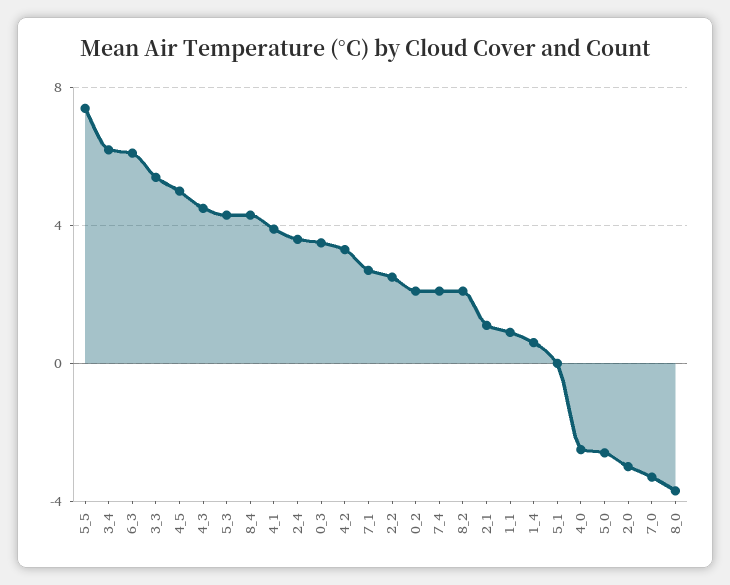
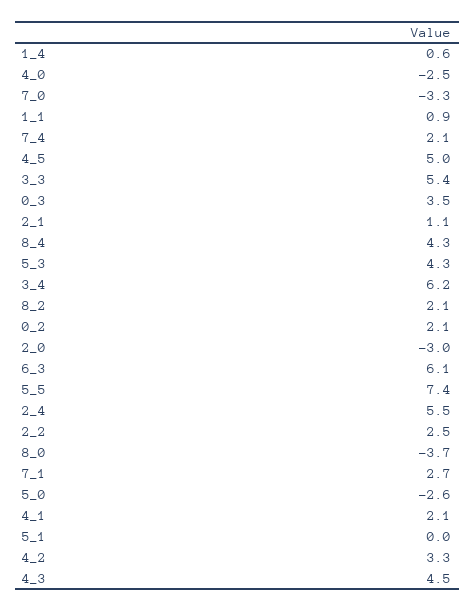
  {
    "5_5": 7.4,
    "3_4": 6.2,
    "6_3": 6.1,
    "3_3": 5.4,
    "4_5": 5,
    "4_3": 4.5,
    "5_3": 4.3,
    "8_4": 4.3,
-   "4_1": 4,
+   "4_1": 2.1,
-   "2_4": 3.5,
+   "2_4": 5.5,
    "0_3": 3.5,
    "4_2": 3.3,
    "7_1": 2.7,
    "2_2": 2.5,
    "0_2": 2.1,
    "7_4": 2.1,
    "8_2": 2.1,
    "2_1": 1.1,
    "1_1": 0.9,
    "1_4": 0.6,
    "5_1": 0,
    "4_0": -2.5,
    "5_0": -2.6,
    "2_0": -3,
    "7_0": -3.3,
    "8_0": -3.7
  }

